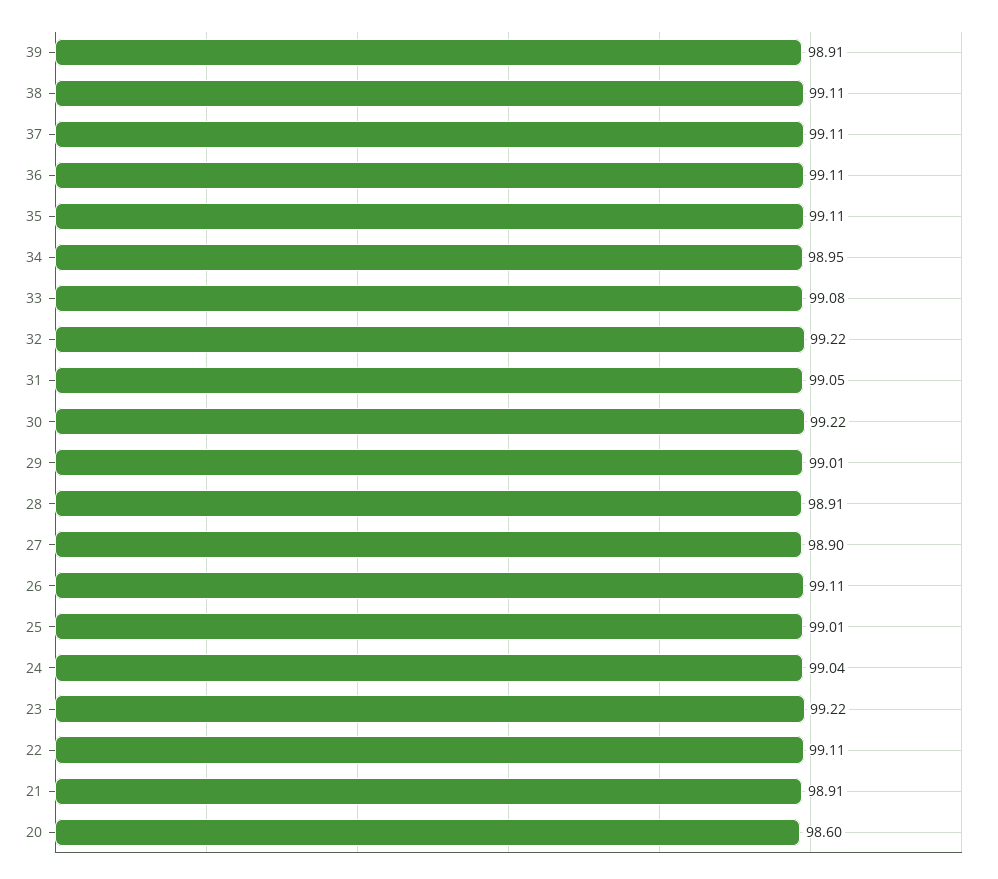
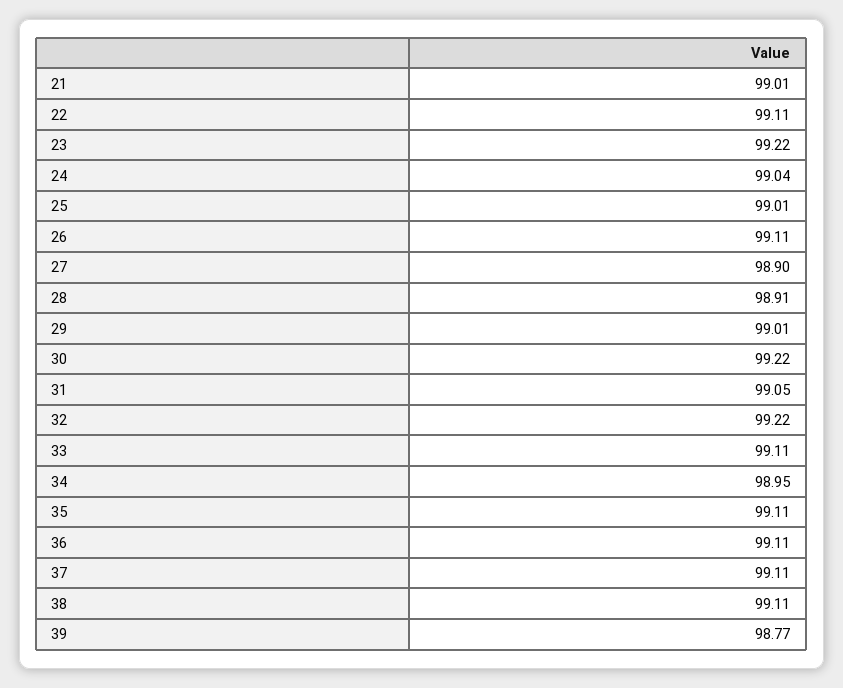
  {
-   "39": 98.91,
+   "39": 98.77,
    "38": 99.11,
    "37": 99.11,
    "36": 99.11,
    "35": 99.11,
    "34": 98.95,
-   "33": 99.08,
+   "33": 99.11,
    "32": 99.22,
    "31": 99.05,
    "30": 99.22,
    "29": 99.01,
    "28": 98.91,
    "27": 98.9,
    "26": 99.11,
    "25": 99.01,
    "24": 99.04,
    "23": 99.22,
    "22": 99.11,
-   "21": 98.91,
+   "21": 99.01
-   "20": 98.6
  }

